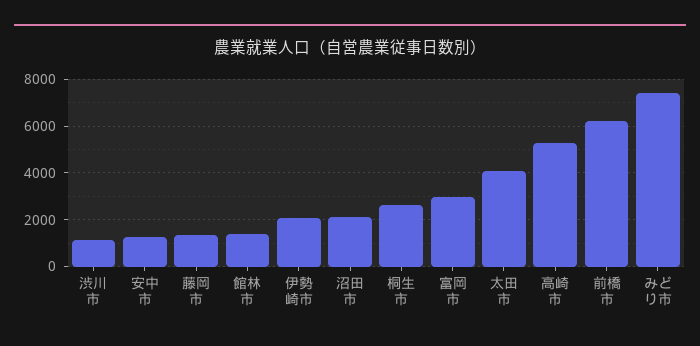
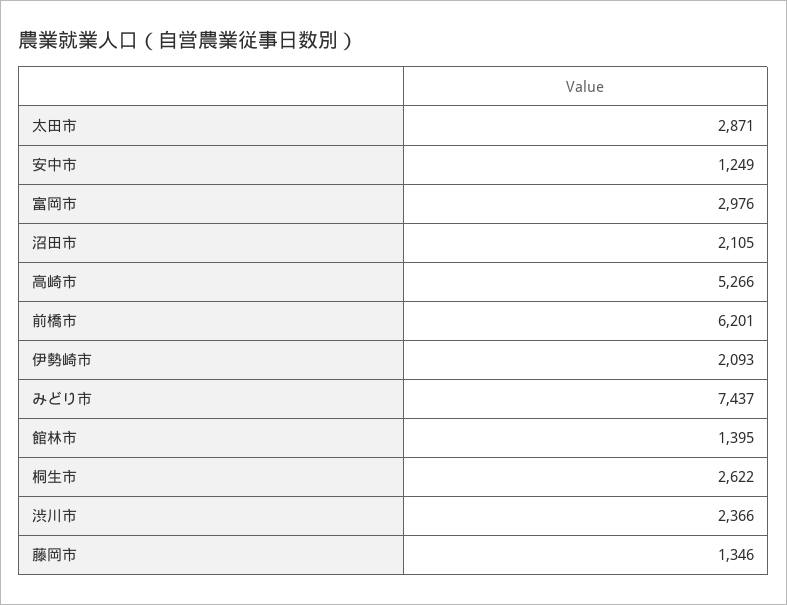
  {
-   "渋川市": 1000,
+   "渋川市": 2366,
    "安中市": 1249,
    "藤岡市": 1346,
    "館林市": 1395,
    "伊勢崎市": 2093,
    "沼田市": 2105,
    "桐生市": 2622,
    "富岡市": 2976,
-   "太田市": 4000,
+   "太田市": 2871,
    "高崎市": 5266,
    "前橋市": 6201,
    "みどり市": 7437
  }

